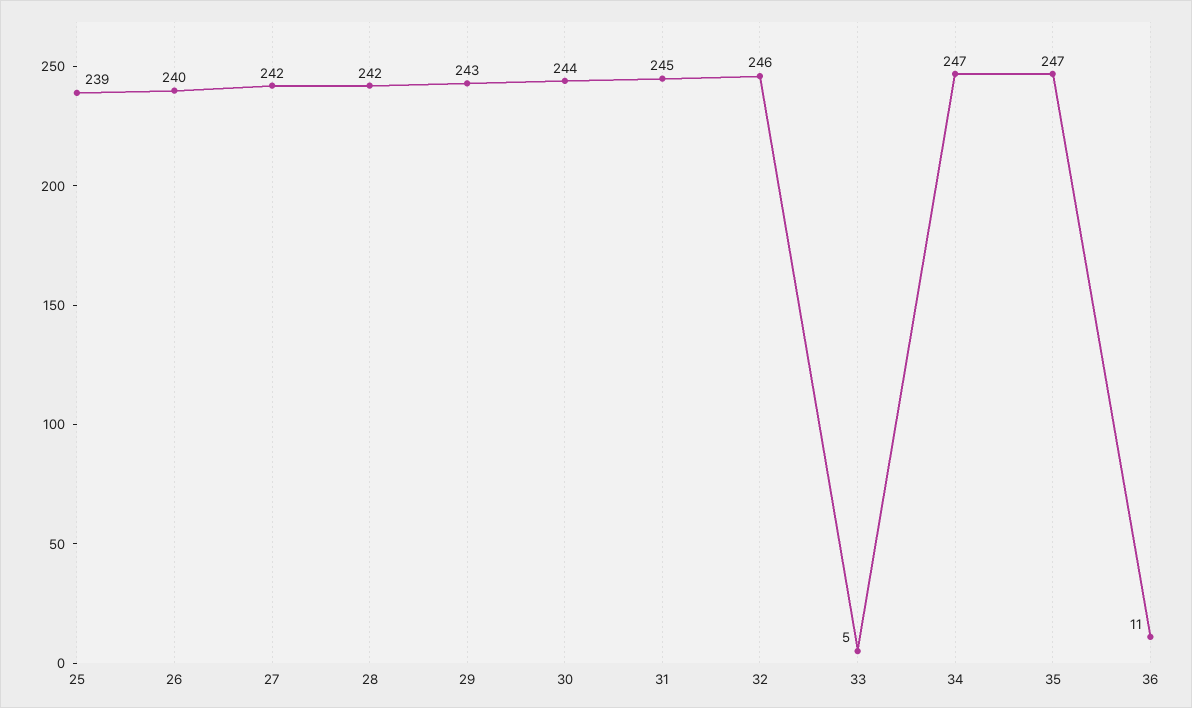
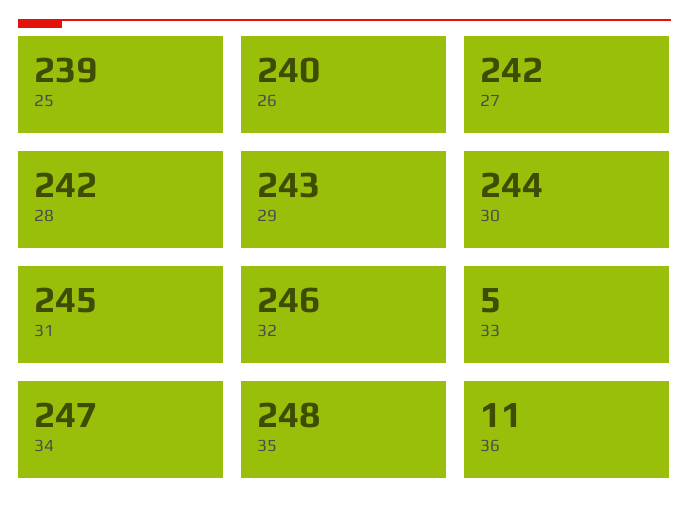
  {
    "25": 239,
    "26": 240,
    "27": 242,
    "28": 242,
    "29": 243,
    "30": 244,
    "31": 245,
    "32": 246,
    "33": 5,
    "34": 247,
-   "35": 247,
+   "35": 248,
    "36": 11
  }

